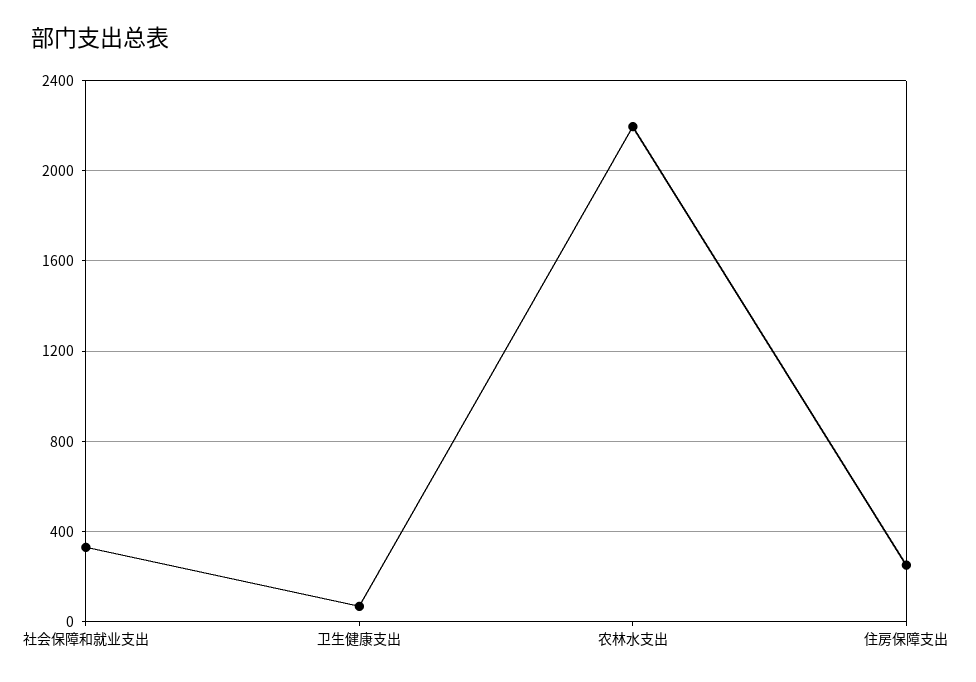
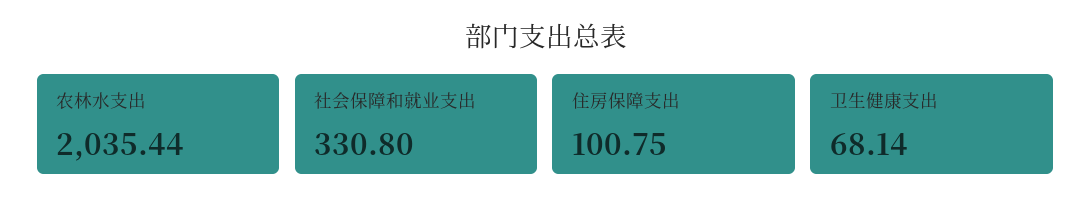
  {
    "社会保障和就业支出": 330.8,
    "卫生健康支出": 68.14,
-   "农林水支出": 2200,
+   "农林水支出": 2035.44,
-   "住房保障支出": 250
+   "住房保障支出": 100.75
  }

